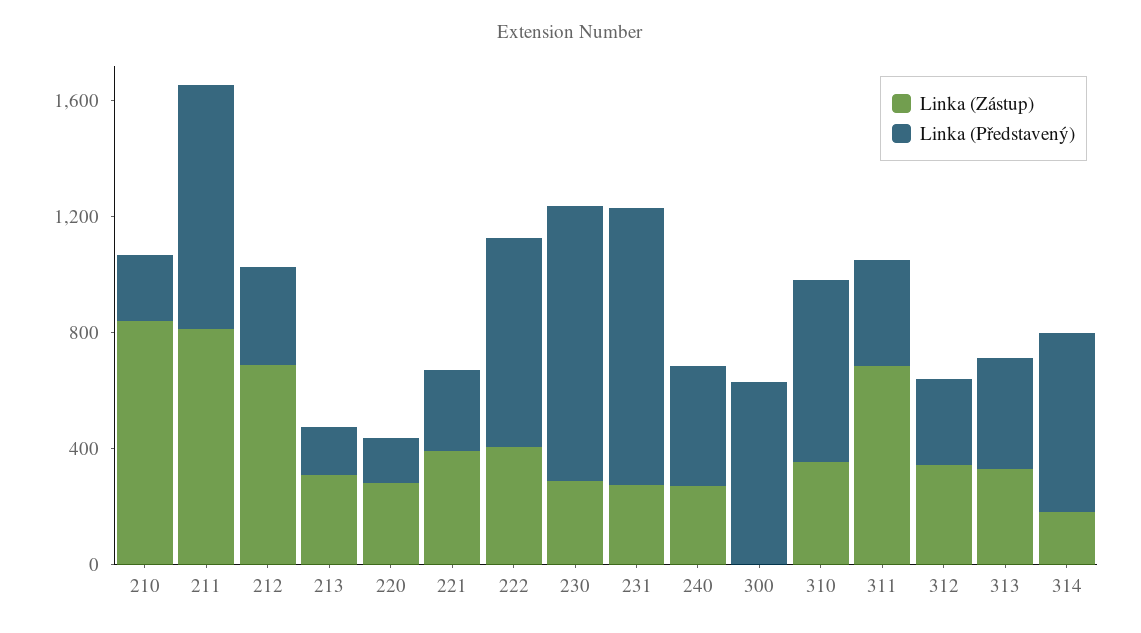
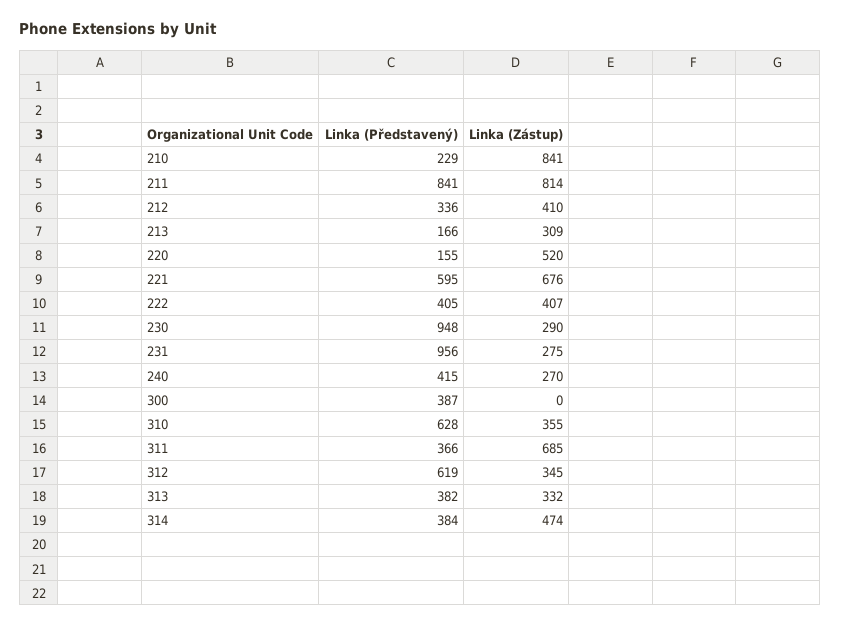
  {
    "Linka (Zástup)": {
      "210": 841,
      "211": 814,
-     "212": 700,
+     "212": 410,
      "213": 309,
-     "220": 300,
+     "220": 520,
-     "221": 400,
+     "221": 676,
      "222": 407,
      "230": 290,
      "231": 275,
      "240": 270,
      "300": 0,
      "310": 355,
      "311": 685,
      "312": 345,
      "313": 332,
-     "314": 200
+     "314": 474
    },
    "Linka (Představený)": {
      "210": 229,
      "211": 841,
      "212": 336,
      "213": 166,
      "220": 155,
-     "221": 300,
+     "221": 595,
-     "222": 700,
+     "222": 405,
      "230": 948,
      "231": 956,
      "240": 415,
-     "300": 600,
+     "300": 387,
      "310": 628,
      "311": 366,
-     "312": 300,
+     "312": 619,
      "313": 382,
-     "314": 600
+     "314": 384
    }
  }

